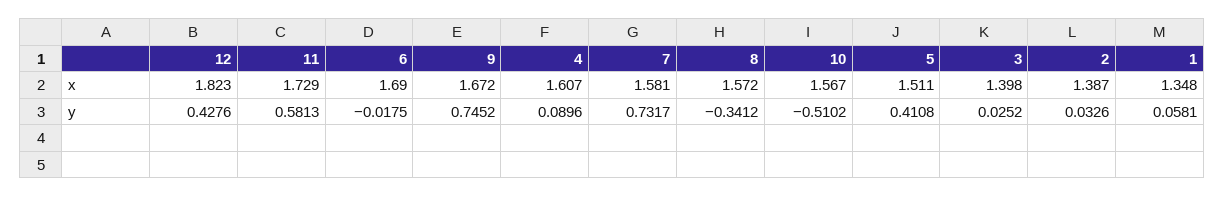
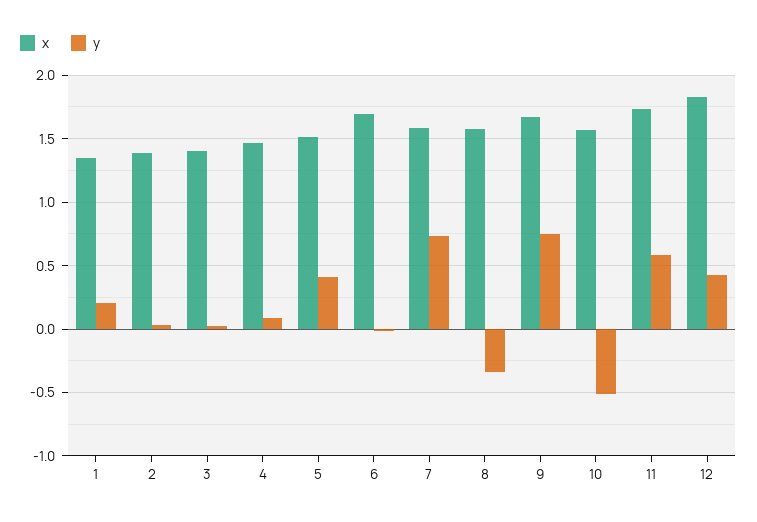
  {
    "x": {
      "12": 1.823,
      "11": 1.729,
      "6": 1.69,
      "9": 1.672,
-     "4": 1.607,
+     "4": 1.45,
      "7": 1.581,
      "8": 1.572,
      "10": 1.567,
      "5": 1.511,
      "3": 1.398,
      "2": 1.387,
      "1": 1.348
    },
    "y": {
      "12": 0.4276,
      "11": 0.5813,
      "6": -0.0175,
      "9": 0.7452,
      "4": 0.0896,
      "7": 0.7317,
      "8": -0.3412,
      "10": -0.5102,
      "5": 0.4108,
      "3": 0.0252,
      "2": 0.0326,
-     "1": 0.0581
+     "1": 0.2
    }
  }

